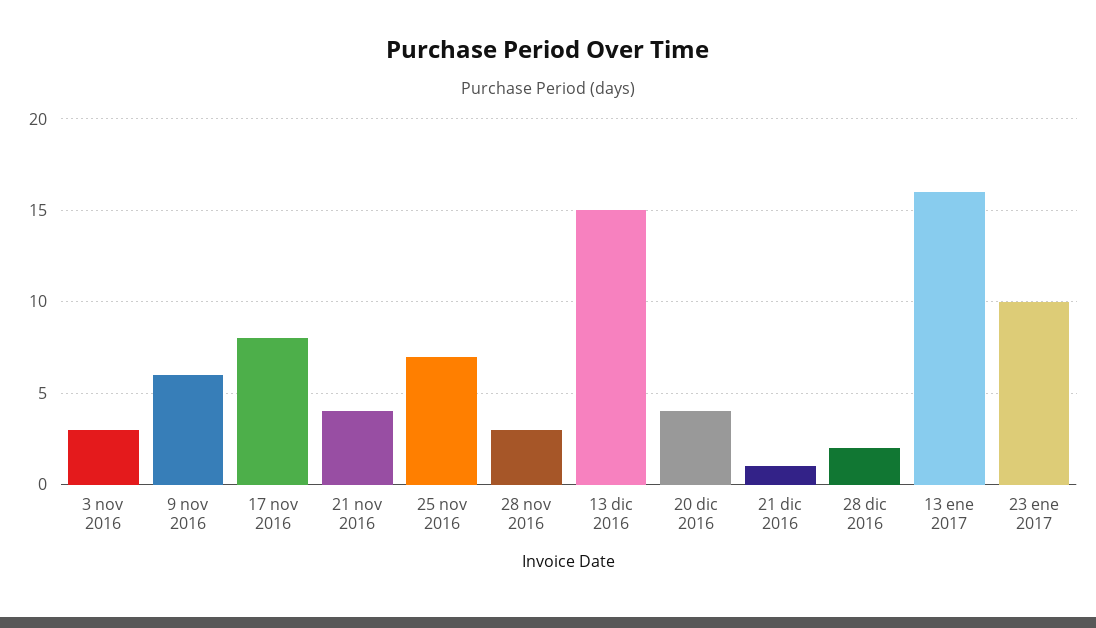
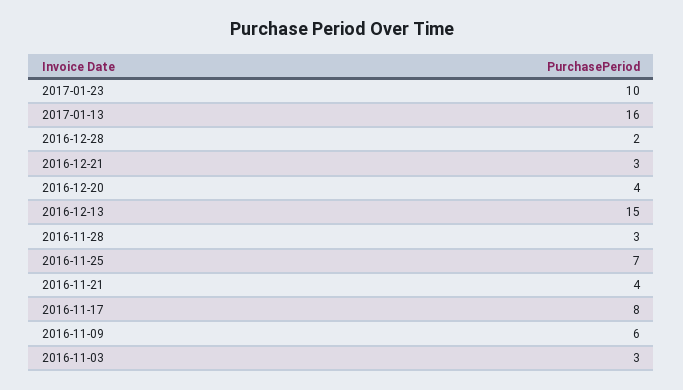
  {
    "3 nov 2016": 3,
    "9 nov 2016": 6,
    "17 nov 2016": 8,
    "21 nov 2016": 4,
    "25 nov 2016": 7,
    "28 nov 2016": 3,
    "13 dic 2016": 15,
    "20 dic 2016": 4,
-   "21 dic 2016": 1,
+   "21 dic 2016": 3,
    "28 dic 2016": 2,
    "13 ene 2017": 16,
    "23 ene 2017": 10
  }

